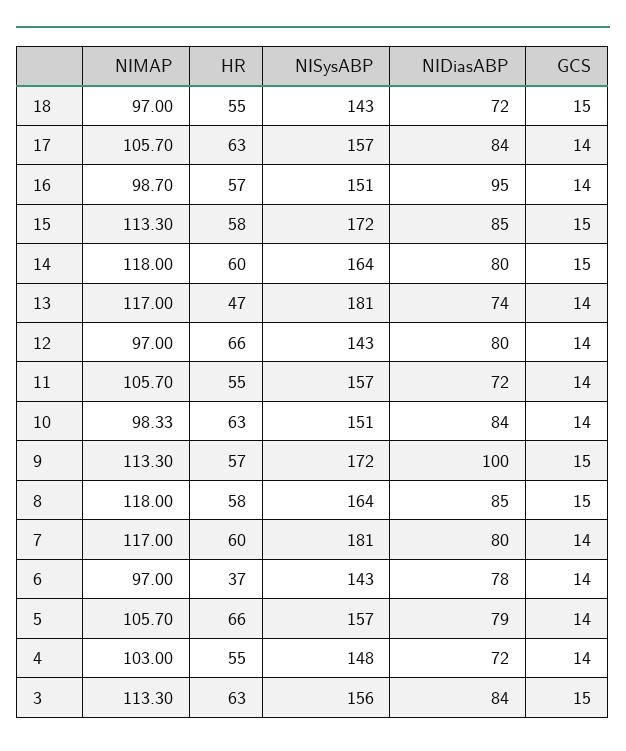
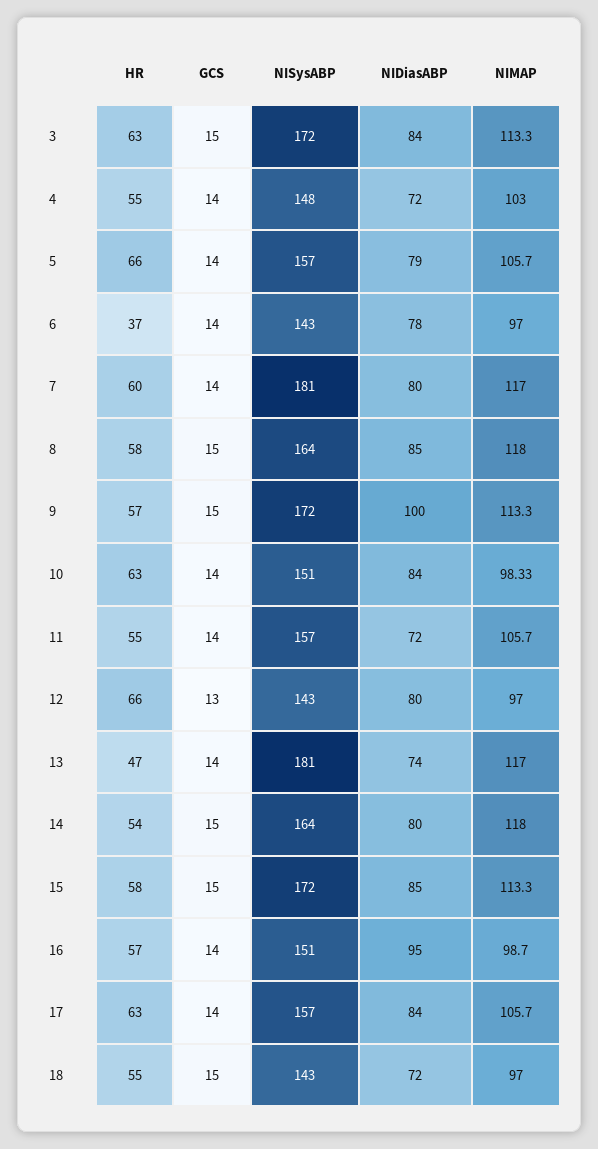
  {
    "NIMAP": {
      "18": 97,
      "17": 105.7,
      "16": 98.7,
      "15": 113.3,
      "14": 118,
      "13": 117,
      "12": 97,
      "11": 105.7,
      "10": 98.33,
      "9": 113.3,
      "8": 118,
      "7": 117,
      "6": 97,
      "5": 105.7,
      "4": 103,
      "3": 113.3
    },
    "HR": {
      "18": 55,
      "17": 63,
      "16": 57,
      "15": 58,
-     "14": 60,
+     "14": 54,
      "13": 47,
      "12": 66,
      "11": 55,
      "10": 63,
      "9": 57,
      "8": 58,
      "7": 60,
      "6": 37,
      "5": 66,
      "4": 55,
      "3": 63
    },
    "NISysABP": {
      "18": 143,
      "17": 157,
      "16": 151,
      "15": 172,
      "14": 164,
      "13": 181,
      "12": 143,
      "11": 157,
      "10": 151,
      "9": 172,
      "8": 164,
      "7": 181,
      "6": 143,
      "5": 157,
      "4": 148,
-     "3": 156
+     "3": 172
    },
    "NIDiasABP": {
      "18": 72,
      "17": 84,
      "16": 95,
      "15": 85,
      "14": 80,
      "13": 74,
      "12": 80,
      "11": 72,
      "10": 84,
      "9": 100,
      "8": 85,
      "7": 80,
      "6": 78,
      "5": 79,
      "4": 72,
      "3": 84
    },
    "GCS": {
      "18": 15,
      "17": 14,
      "16": 14,
      "15": 15,
      "14": 15,
      "13": 14,
-     "12": 14,
+     "12": 13,
      "11": 14,
      "10": 14,
      "9": 15,
      "8": 15,
      "7": 14,
      "6": 14,
      "5": 14,
      "4": 14,
      "3": 15
    }
  }

